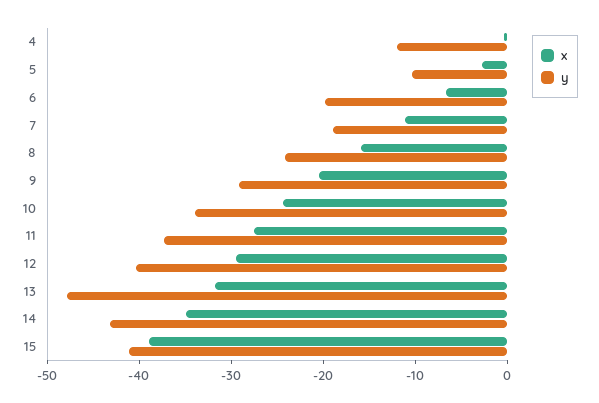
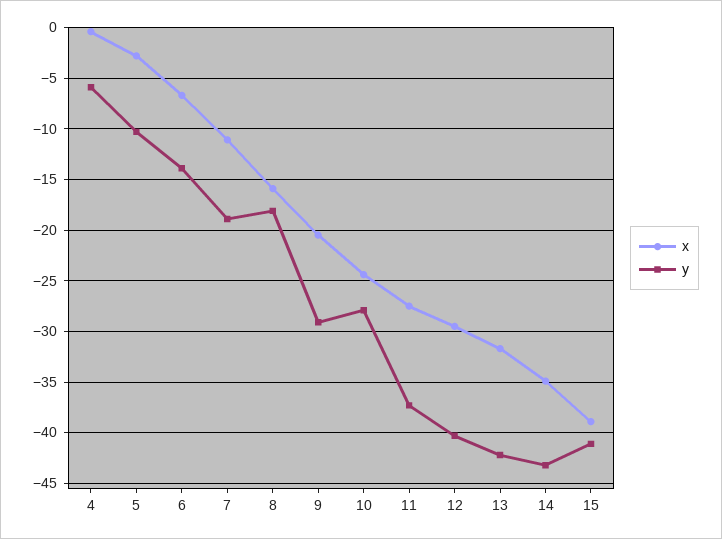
  {
    "x": {
      "4": 0,
      "5": -3,
      "6": -7,
      "7": -11,
      "8": -16,
      "9": -21,
      "10": -24,
      "11": -28,
      "12": -30,
      "13": -32,
      "14": -35,
      "15": -39
    },
    "y": {
-     "4": -12,
+     "4": -6,
      "5": -10,
-     "6": -20,
+     "6": -14,
      "7": -19,
-     "8": -24,
+     "8": -18,
      "9": -29,
-     "10": -34,
+     "10": -28,
      "11": -37,
      "12": -40,
-     "13": -48,
+     "13": -42,
      "14": -43,
      "15": -41
    }
  }

